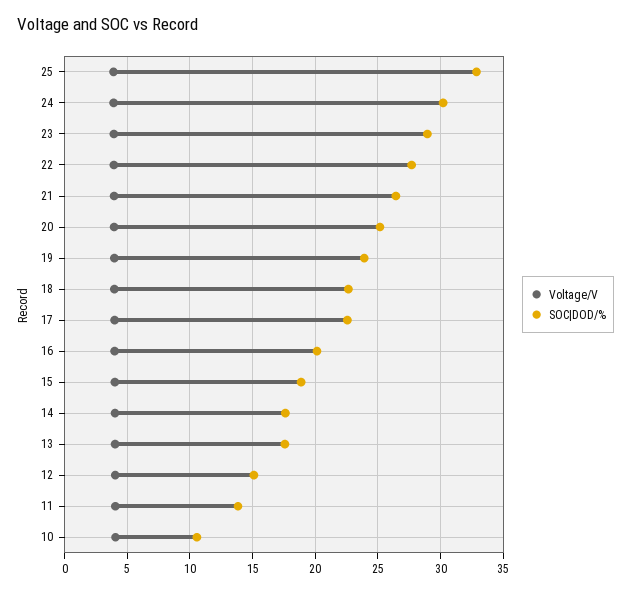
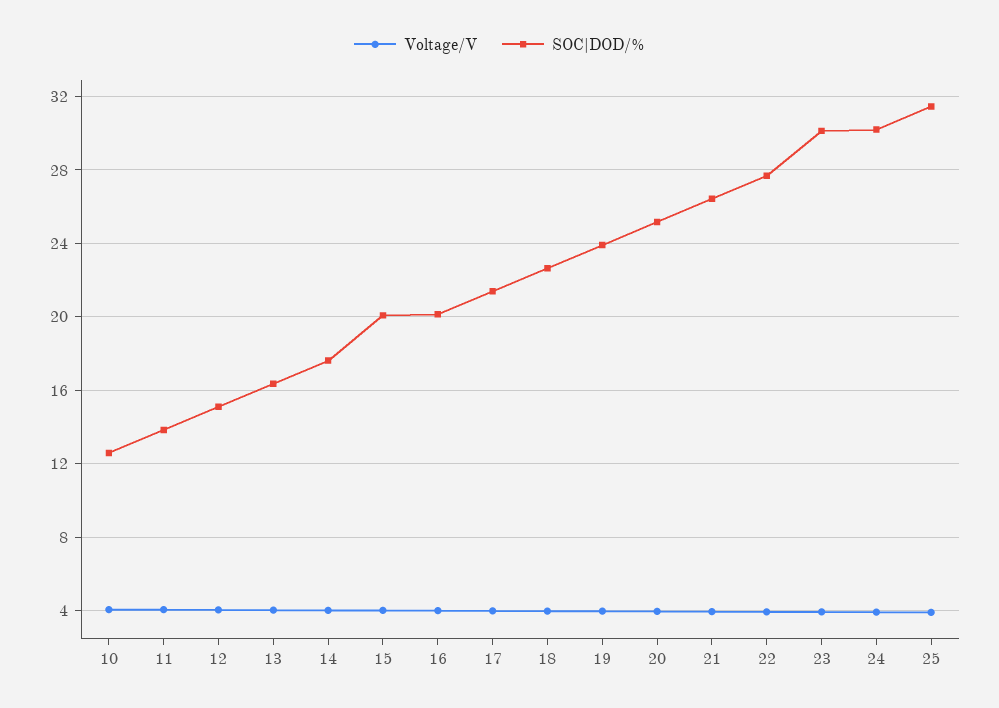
  {
    "Voltage/V": {
      "25": 4,
      "24": 4,
      "23": 4,
      "22": 4,
      "21": 4,
      "20": 4,
      "19": 4,
      "18": 4,
      "17": 4,
      "16": 4,
      "15": 4,
      "14": 4,
      "13": 4,
      "12": 4,
      "11": 4,
      "10": 4
    },
    "SOC|DOD/%": {
-     "25": 33,
+     "25": 31.5,
      "24": 30,
-     "23": 29,
+     "23": 30,
      "22": 27.5,
      "21": 26.5,
      "20": 25,
      "19": 24,
      "18": 22.5,
-     "17": 22.5,
+     "17": 21.5,
      "16": 20,
-     "15": 19,
+     "15": 20,
      "14": 17.5,
-     "13": 17.5,
+     "13": 16.5,
      "12": 15,
      "11": 14,
-     "10": 10.5
+     "10": 12.5
    }
  }

